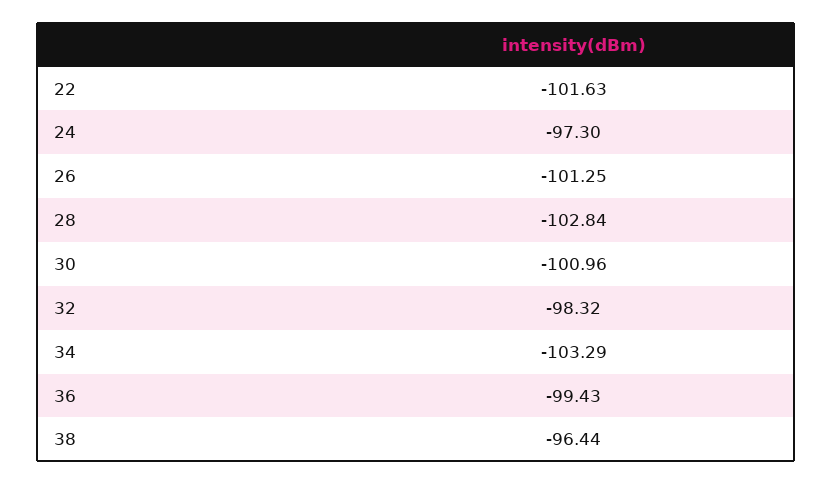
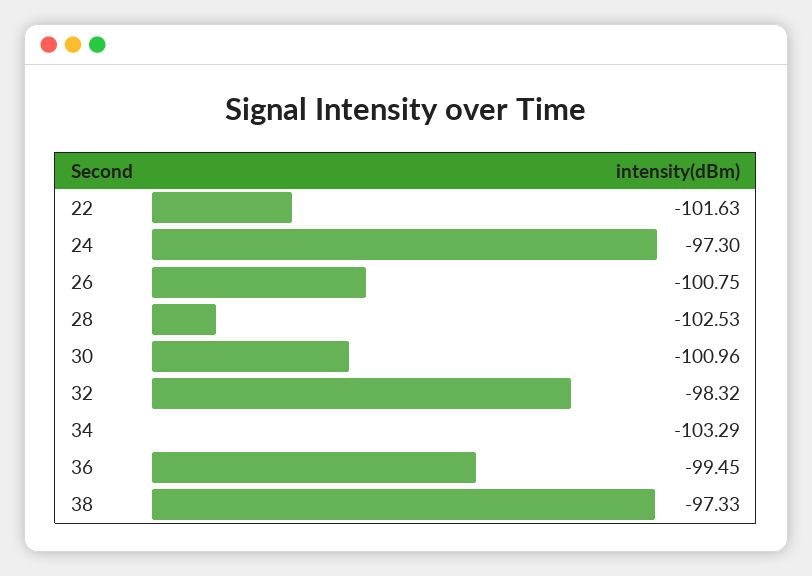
  {
    "22": -101.63,
    "24": -97.3,
-   "26": -101.25,
+   "26": -100.75,
-   "28": -102.84,
+   "28": -102.53,
    "30": -100.96,
    "32": -98.32,
    "34": -103.29,
-   "36": -99.43,
+   "36": -99.45,
-   "38": -96.44
+   "38": -97.33
  }

